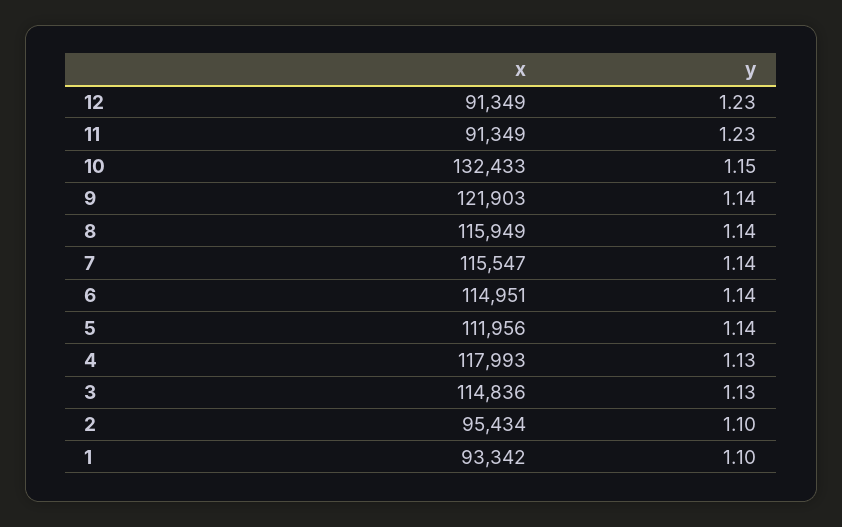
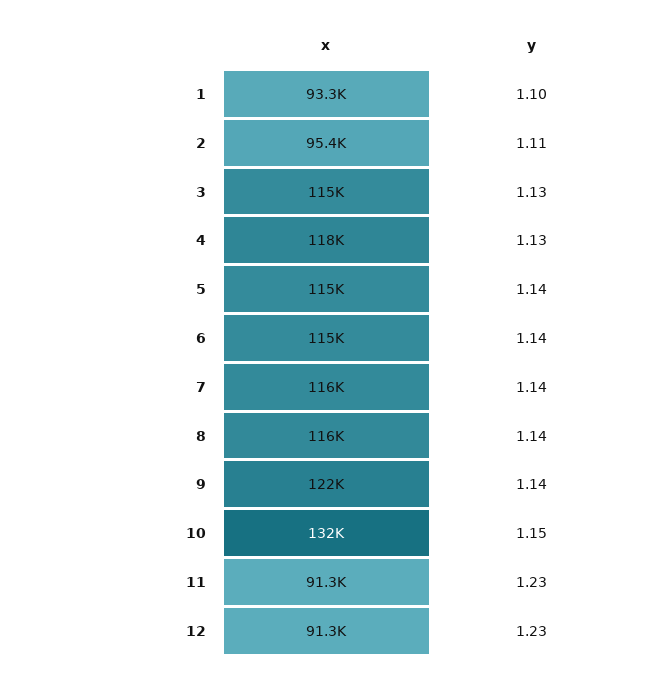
  {
    "x": {
      "12": 91349,
      "11": 91349,
      "10": 132433,
      "9": 121903,
      "8": 115949,
      "7": 115547,
      "6": 114951,
-     "5": 111956,
+     "5": 115000,
      "4": 117993,
      "3": 114836,
      "2": 95434,
      "1": 93342
    },
    "y": {
      "12": 1.23,
      "11": 1.23,
      "10": 1.15,
      "9": 1.14,
      "8": 1.14,
      "7": 1.14,
      "6": 1.14,
      "5": 1.14,
      "4": 1.13,
      "3": 1.13,
-     "2": 1.1,
+     "2": 1.11,
      "1": 1.1
    }
  }

